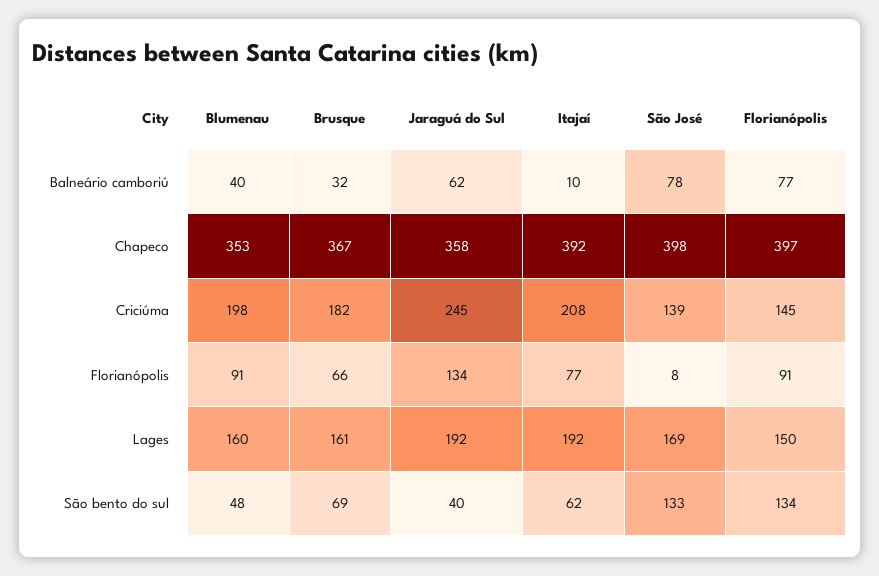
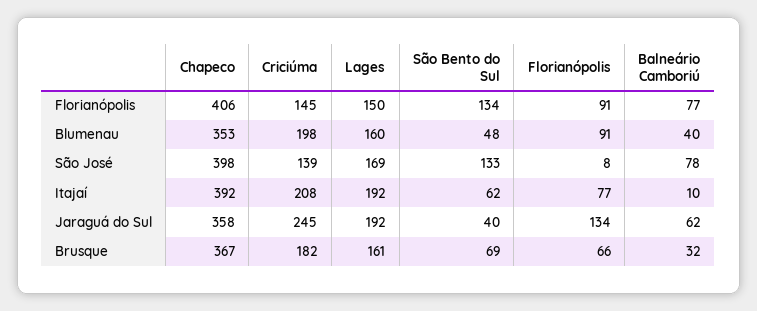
  {
    "Blumenau": {
      "Balneário camboriú": 40,
      "Chapeco": 353,
      "Criciúma": 198,
      "Florianópolis": 91,
      "Lages": 160,
      "São bento do sul": 48
    },
    "Brusque": {
      "Balneário camboriú": 32,
      "Chapeco": 367,
      "Criciúma": 182,
      "Florianópolis": 66,
      "Lages": 161,
      "São bento do sul": 69
    },
    "Jaraguá do Sul": {
      "Balneário camboriú": 62,
      "Chapeco": 358,
      "Criciúma": 245,
      "Florianópolis": 134,
      "Lages": 192,
      "São bento do sul": 40
    },
    "Itajaí": {
      "Balneário camboriú": 10,
      "Chapeco": 392,
      "Criciúma": 208,
      "Florianópolis": 77,
      "Lages": 192,
      "São bento do sul": 62
    },
    "São José": {
      "Balneário camboriú": 78,
      "Chapeco": 398,
      "Criciúma": 139,
      "Florianópolis": 8,
      "Lages": 169,
      "São bento do sul": 133
    },
    "Florianópolis": {
      "Balneário camboriú": 77,
-     "Chapeco": 397,
+     "Chapeco": 406,
      "Criciúma": 145,
      "Florianópolis": 91,
      "Lages": 150,
      "São bento do sul": 134
    }
  }

